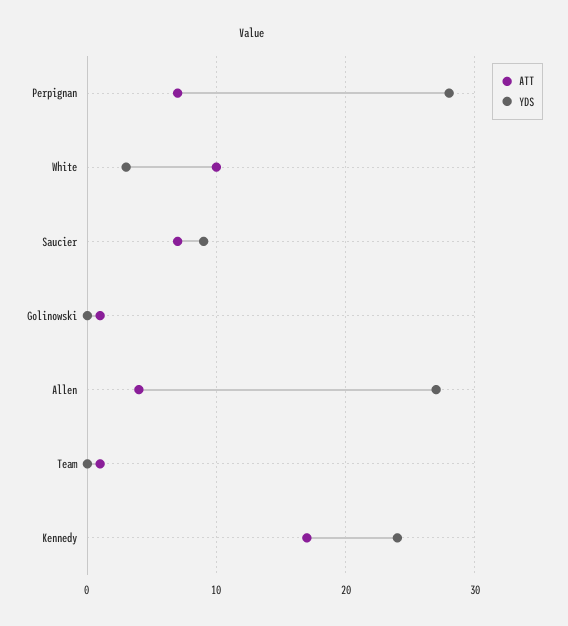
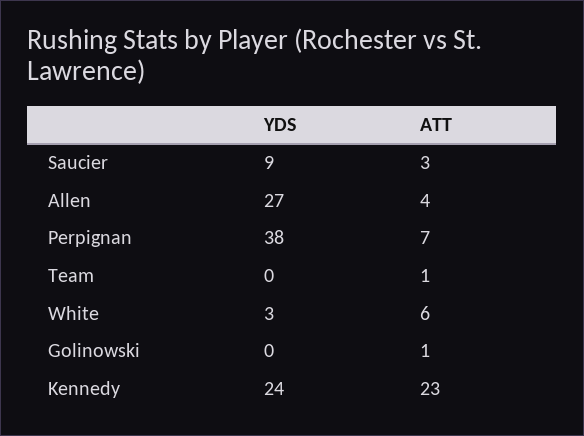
  {
    "ATT": {
      "Perpignan": 7,
-     "White": 10,
+     "White": 6,
-     "Saucier": 7,
+     "Saucier": 3,
      "Golinowski": 1,
      "Allen": 4,
      "Team": 1,
-     "Kennedy": 17
+     "Kennedy": 23
    },
    "YDS": {
-     "Perpignan": 28,
+     "Perpignan": 38,
      "White": 3,
      "Saucier": 9,
      "Golinowski": 0,
      "Allen": 27,
      "Team": 0,
      "Kennedy": 24
    }
  }

